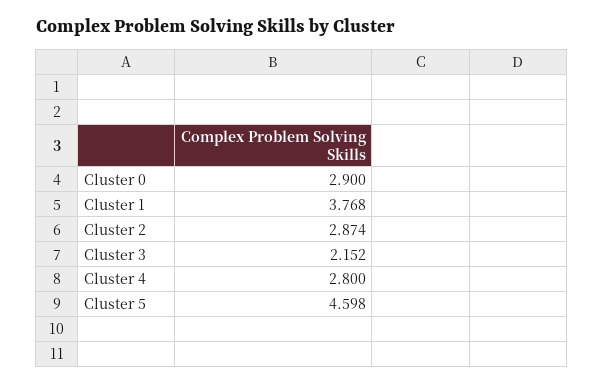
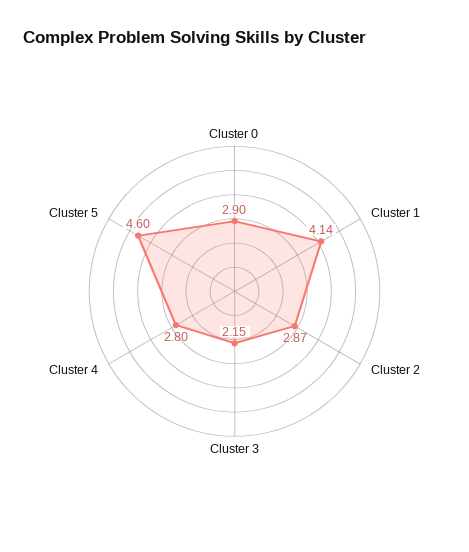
  {
    "Cluster 0": 2.9,
-   "Cluster 1": 3.768,
+   "Cluster 1": 4.14,
    "Cluster 2": 2.874,
    "Cluster 3": 2.152,
    "Cluster 4": 2.8,
    "Cluster 5": 4.598
  }

